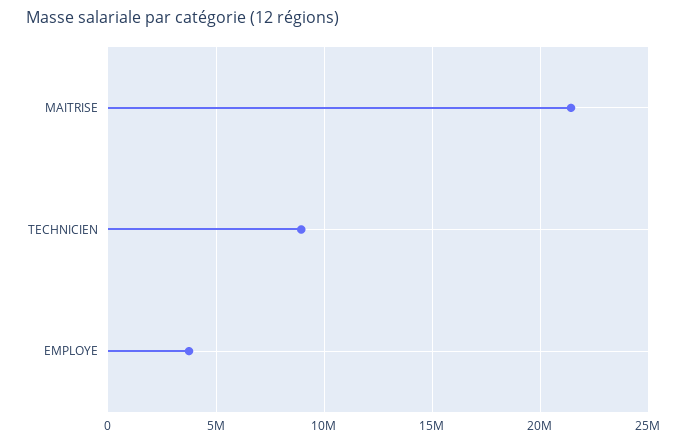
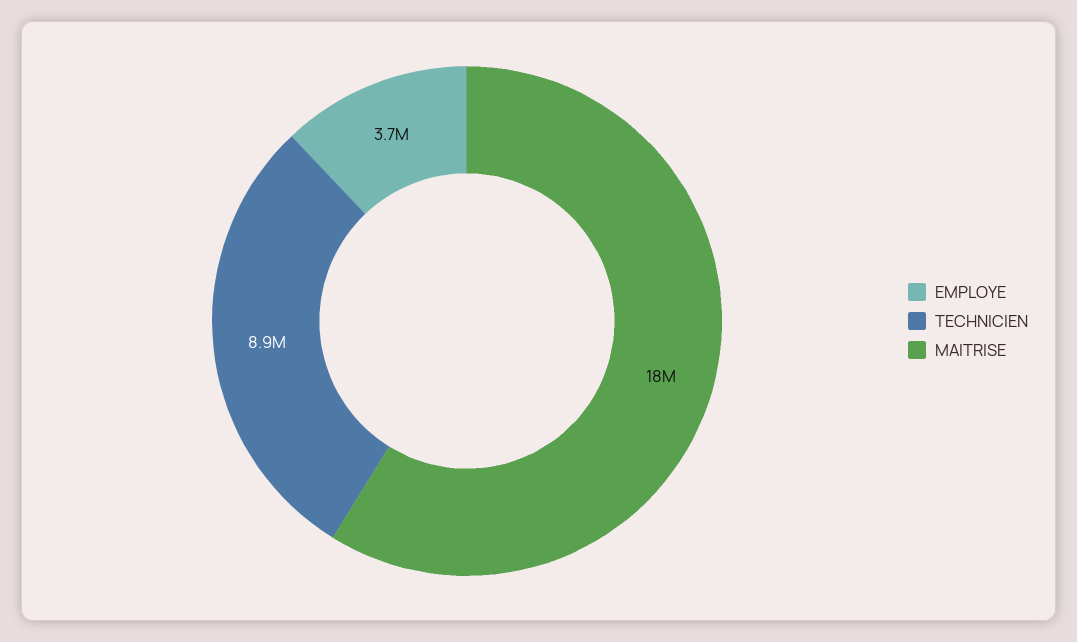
  {
-   "MAITRISE": 21500000,
+   "MAITRISE": 18000000,
    "TECHNICIEN": 8900000,
    "EMPLOYE": 3700000
  }

